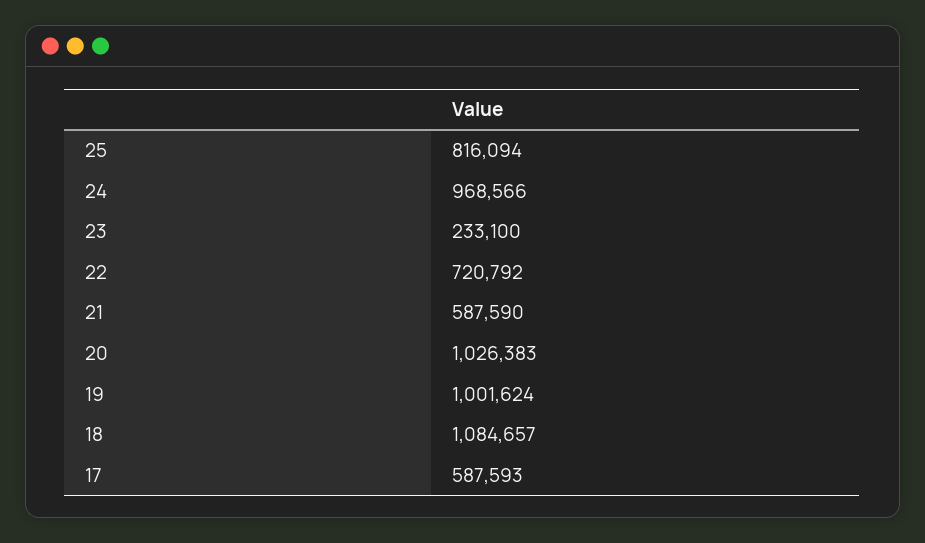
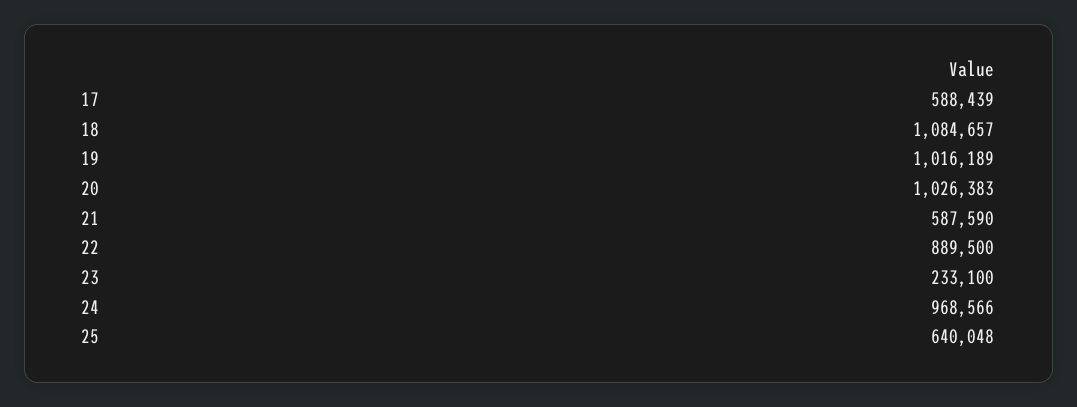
  {
-   "25": 816094,
+   "25": 640048,
    "24": 968566,
    "23": 233100,
-   "22": 720792,
+   "22": 889500,
    "21": 587590,
    "20": 1026383,
-   "19": 1001624,
+   "19": 1016189,
    "18": 1084657,
-   "17": 587593
+   "17": 588439
  }

